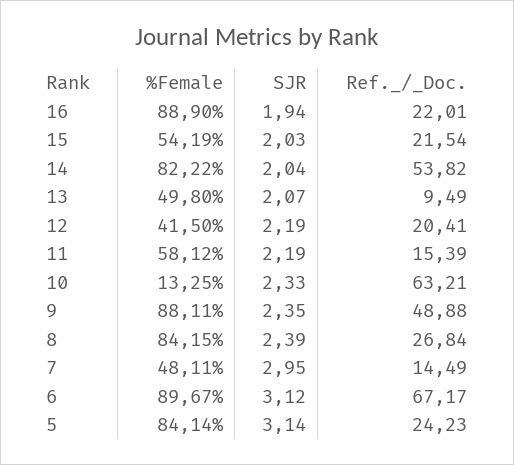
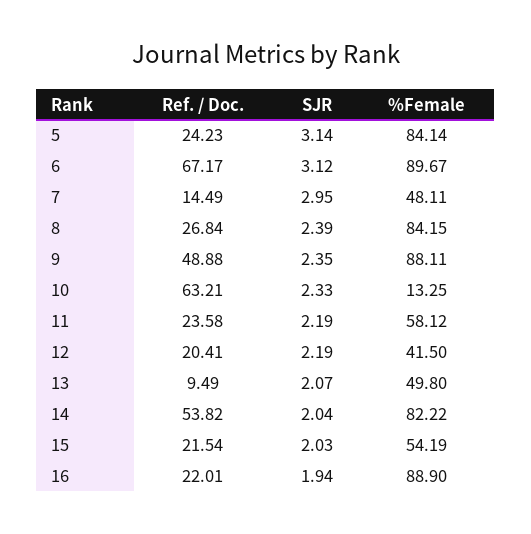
  {
    "%Female": {
      "16": 88.9,
      "15": 54.19,
      "14": 82.22,
      "13": 49.8,
      "12": 41.5,
      "11": 58.12,
      "10": 13.25,
      "9": 88.11,
      "8": 84.15,
      "7": 48.11,
      "6": 89.67,
      "5": 84.14
    },
    "SJR": {
      "16": 1.94,
      "15": 2.03,
      "14": 2.04,
      "13": 2.07,
      "12": 2.19,
      "11": 2.19,
      "10": 2.33,
      "9": 2.35,
      "8": 2.39,
      "7": 2.95,
      "6": 3.12,
      "5": 3.14
    },
    "Ref._/_Doc.": {
      "16": 22.01,
      "15": 21.54,
      "14": 53.82,
      "13": 9.49,
      "12": 20.41,
-     "11": 15.39,
+     "11": 23.58,
      "10": 63.21,
      "9": 48.88,
      "8": 26.84,
      "7": 14.49,
      "6": 67.17,
      "5": 24.23
    }
  }

